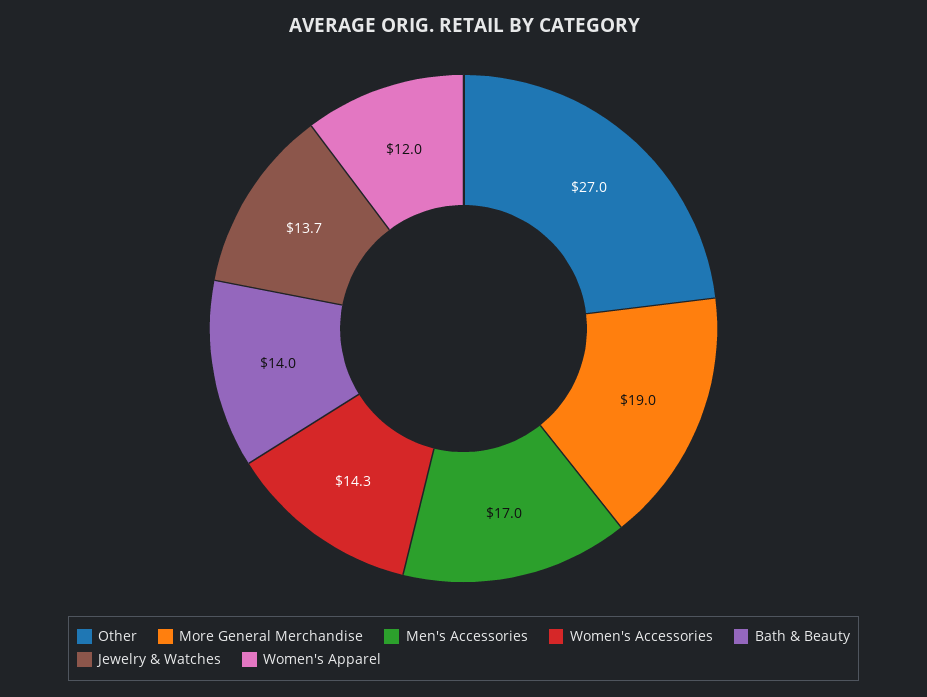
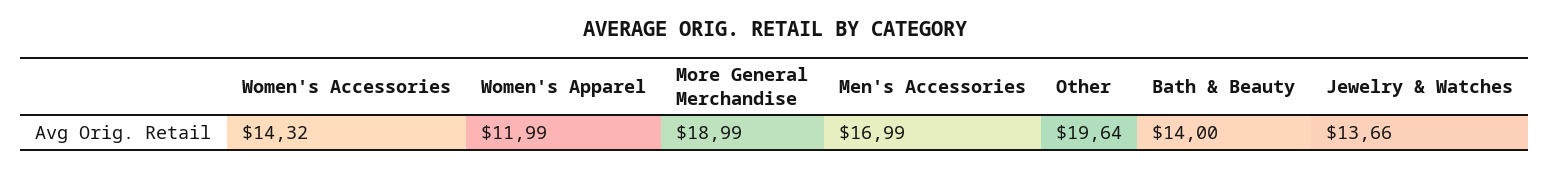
  {
-   "Other": 27,
+   "Other": 19.64,
    "More General Merchandise": 18.99,
    "Men's Accessories": 16.99,
    "Women's Accessories": 14.32,
    "Bath & Beauty": 14,
    "Jewelry & Watches": 13.66,
    "Women's Apparel": 11.99
  }

